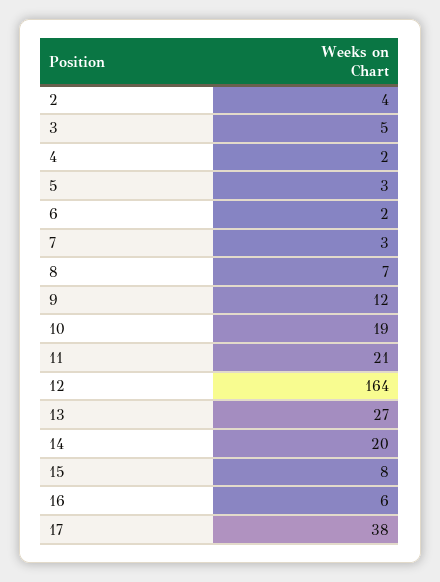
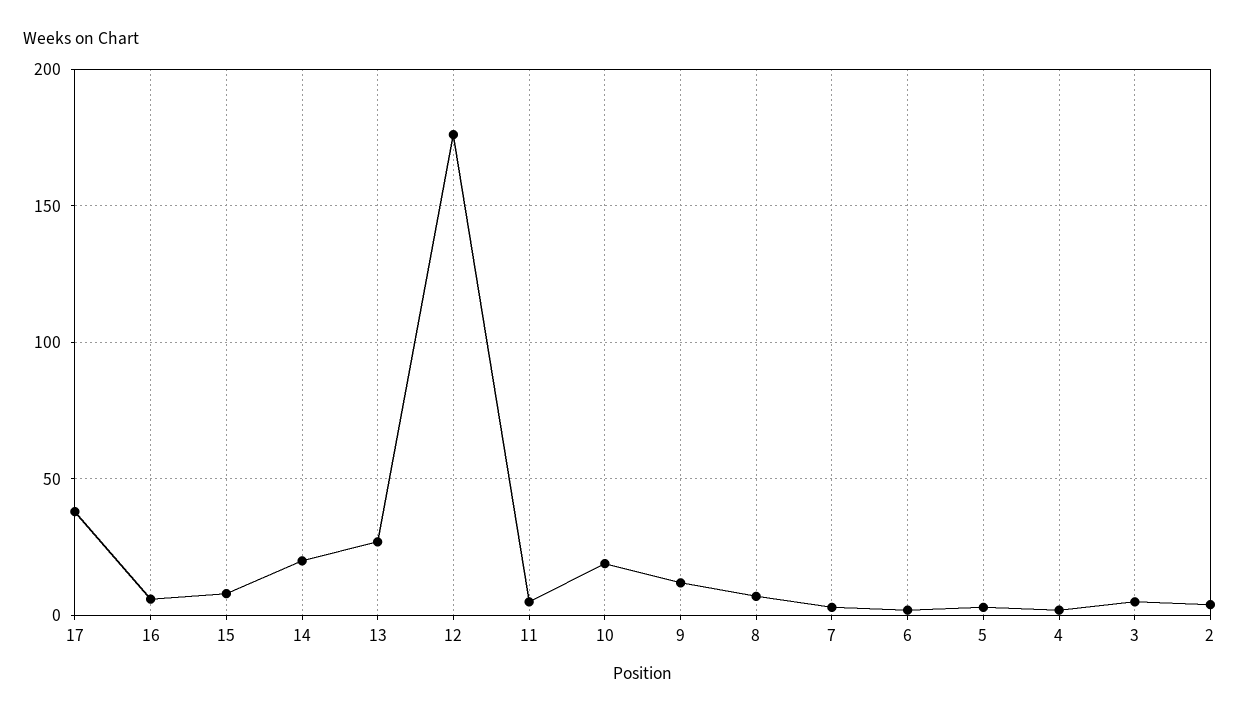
  {
    "2": 4,
    "3": 5,
    "4": 2,
    "5": 3,
    "6": 2,
    "7": 3,
    "8": 7,
    "9": 12,
    "10": 19,
-   "11": 21,
+   "11": 5,
-   "12": 164,
+   "12": 175,
    "13": 27,
    "14": 20,
    "15": 8,
    "16": 6,
    "17": 38
  }

